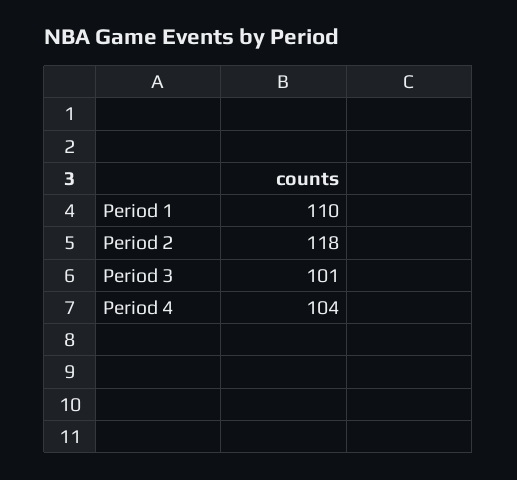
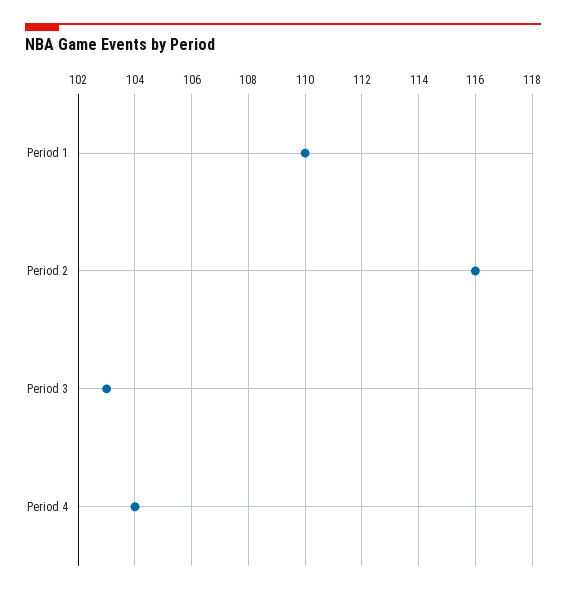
  {
    "Period 1": 110,
-   "Period 2": 118,
+   "Period 2": 116,
-   "Period 3": 101,
+   "Period 3": 103,
    "Period 4": 104
  }

